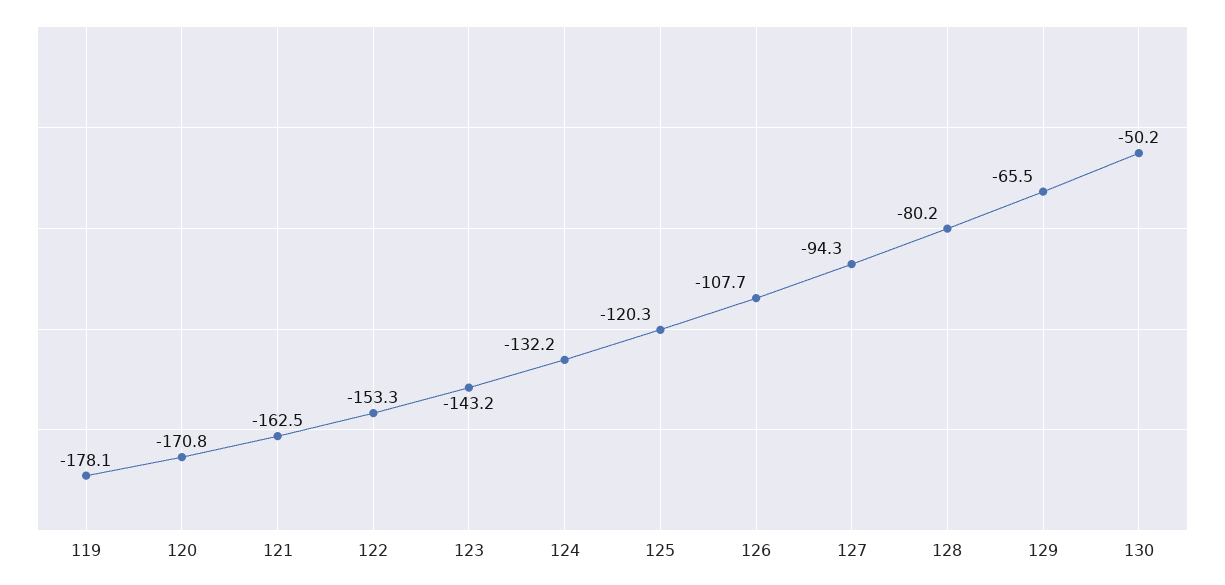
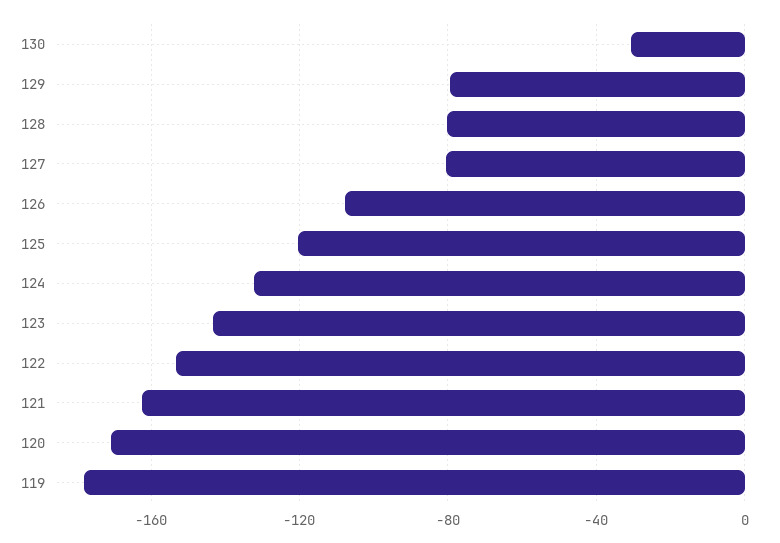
  {
    "119": -178.1,
    "120": -170.8,
    "121": -162.5,
    "122": -153.3,
    "123": -143.2,
    "124": -132.2,
    "125": -120.3,
    "126": -107.7,
-   "127": -94.3,
+   "127": -80,
    "128": -80.2,
-   "129": -65.5,
+   "129": -80,
-   "130": -50.2
+   "130": -30
  }

